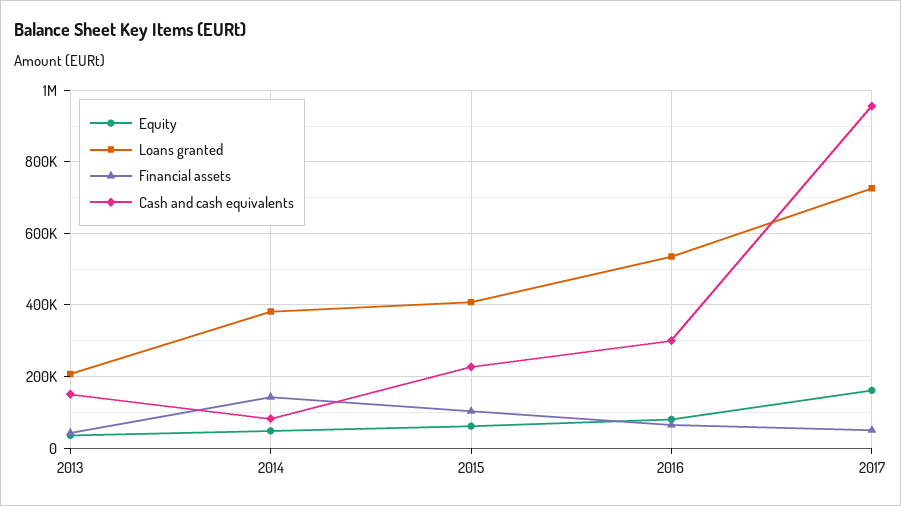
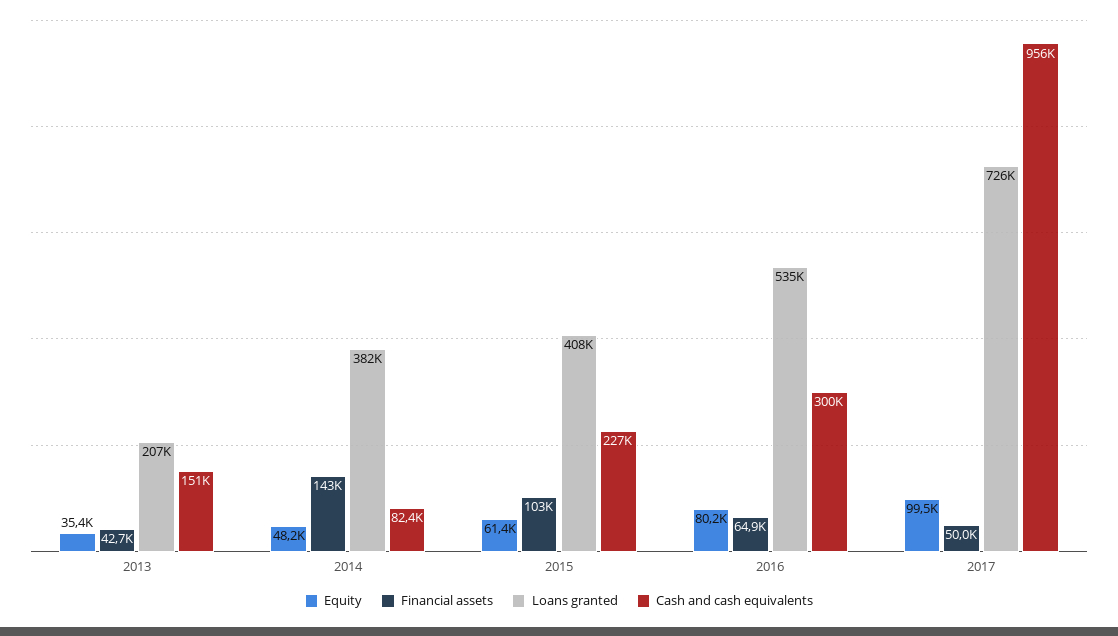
  {
    "Equity": {
      "2013": 35400,
      "2014": 48200,
      "2015": 61400,
      "2016": 80200,
-     "2017": 160000
+     "2017": 99500
    },
    "Loans granted": {
      "2013": 207000,
      "2014": 382000,
      "2015": 408000,
      "2016": 535000,
      "2017": 726000
    },
    "Financial assets": {
      "2013": 42700,
      "2014": 143000,
      "2015": 103000,
      "2016": 64900,
      "2017": 50000
    },
    "Cash and cash equivalents": {
      "2013": 151000,
      "2014": 82400,
      "2015": 227000,
      "2016": 300000,
      "2017": 956000
    }
  }

